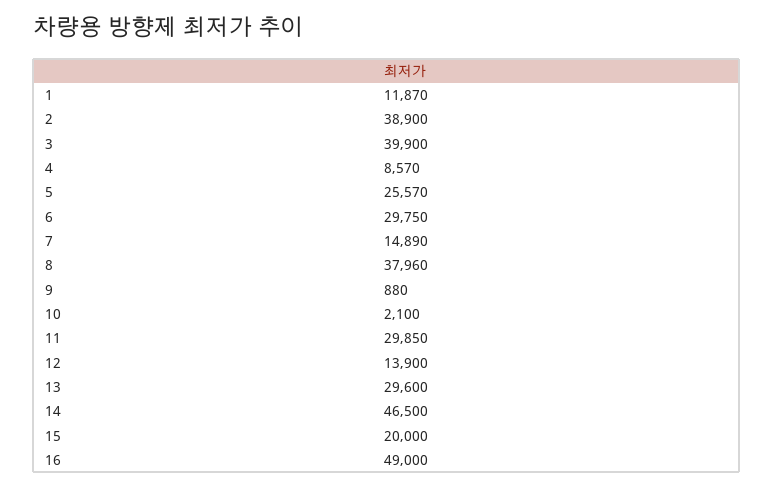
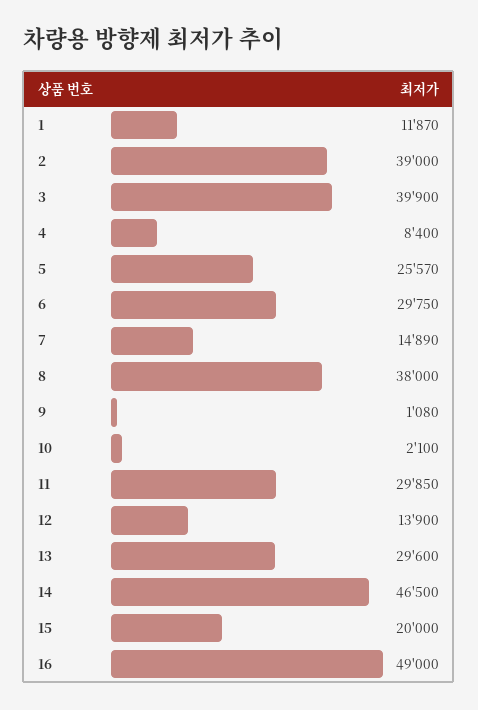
  {
    "1": 11870,
-   "2": 38900,
+   "2": 39000,
    "3": 39900,
-   "4": 8570,
+   "4": 8400,
    "5": 25570,
    "6": 29750,
    "7": 14890,
-   "8": 37960,
+   "8": 38000,
-   "9": 880,
+   "9": 1080,
    "10": 2100,
    "11": 29850,
    "12": 13900,
    "13": 29600,
    "14": 46500,
    "15": 20000,
    "16": 49000
  }

